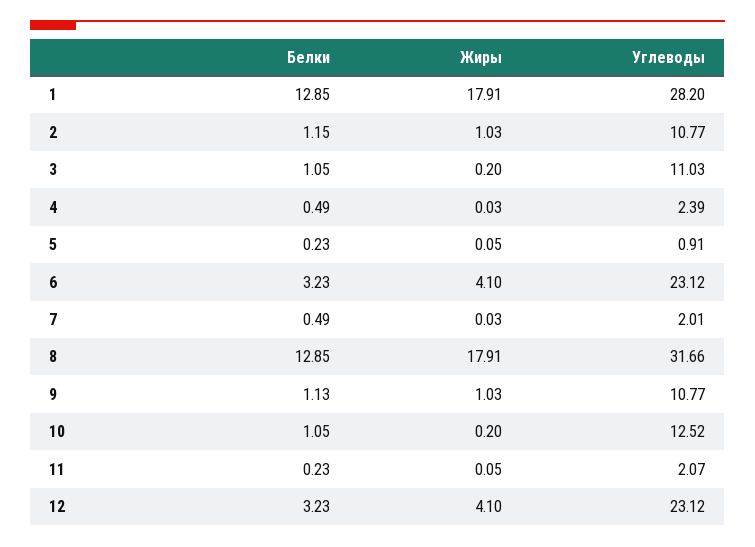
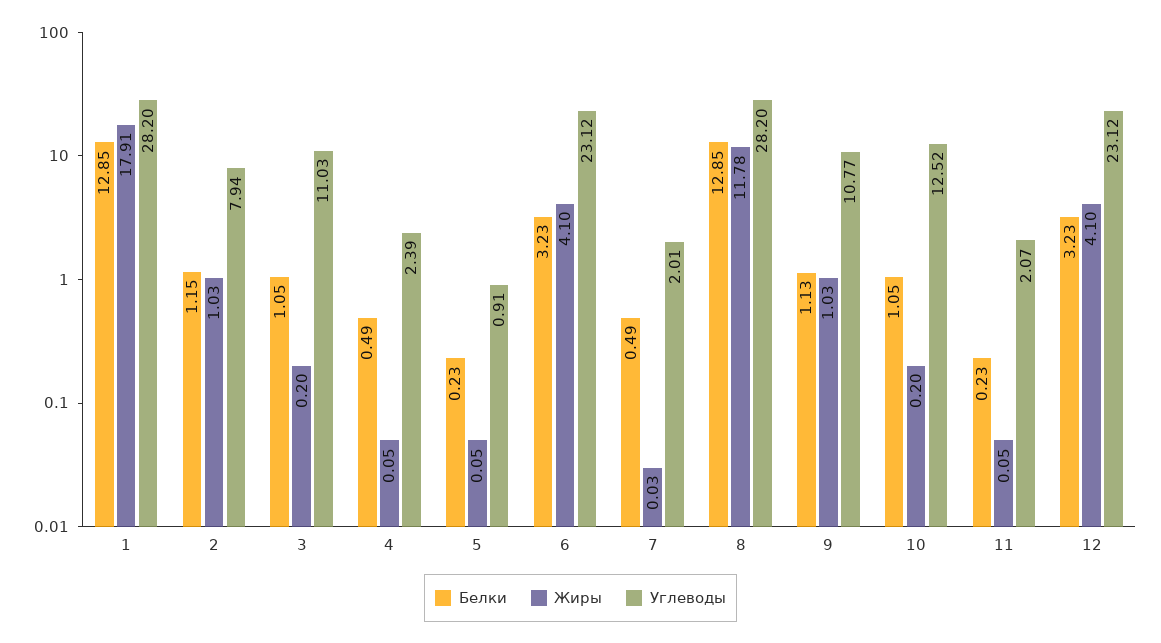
  {
    "Белки": {
      "1": 12.85,
      "2": 1.15,
      "3": 1.05,
      "4": 0.49,
      "5": 0.23,
      "6": 3.23,
      "7": 0.49,
      "8": 12.85,
      "9": 1.13,
      "10": 1.05,
      "11": 0.23,
      "12": 3.23
    },
    "Жиры": {
      "1": 17.91,
      "2": 1.03,
      "3": 0.2,
-     "4": 0.03,
+     "4": 0.05,
      "5": 0.05,
      "6": 4.1,
      "7": 0.03,
-     "8": 17.91,
+     "8": 11.78,
      "9": 1.03,
      "10": 0.2,
      "11": 0.05,
      "12": 4.1
    },
    "Углеводы": {
      "1": 28.2,
-     "2": 10.77,
+     "2": 7.94,
      "3": 11.03,
      "4": 2.39,
      "5": 0.91,
      "6": 23.12,
      "7": 2.01,
-     "8": 31.66,
+     "8": 28.2,
      "9": 10.77,
      "10": 12.52,
      "11": 2.07,
      "12": 23.12
    }
  }

